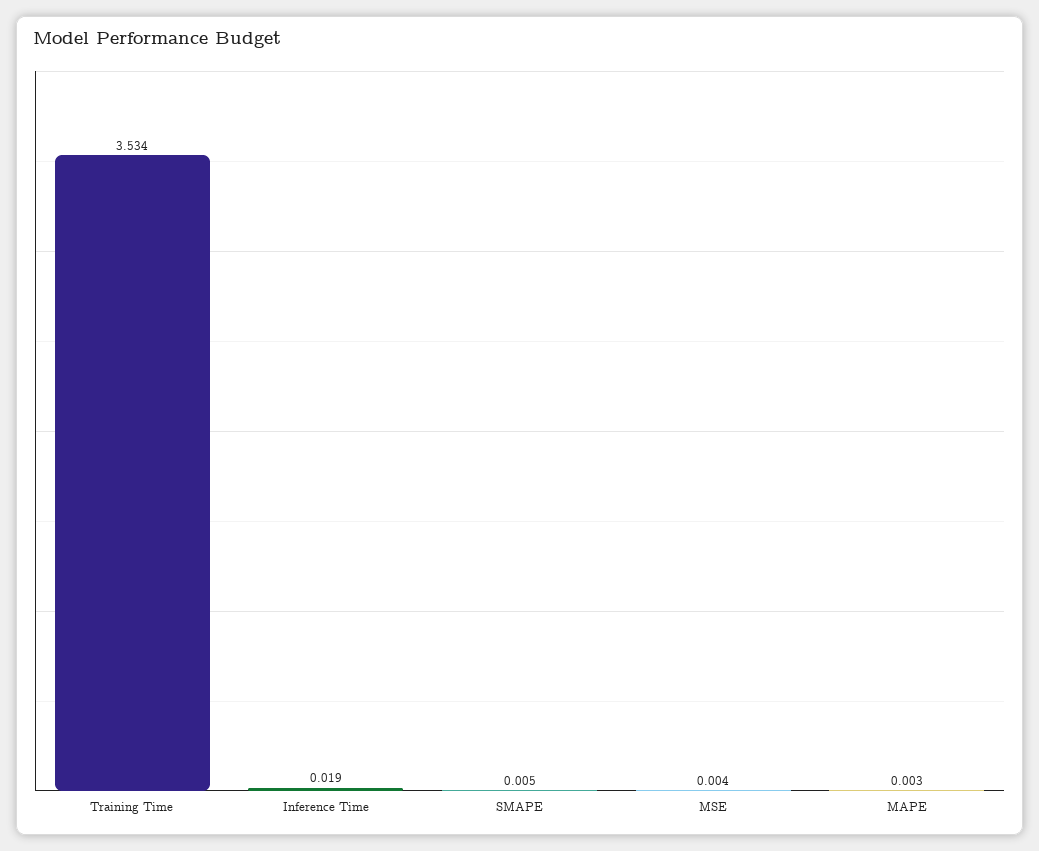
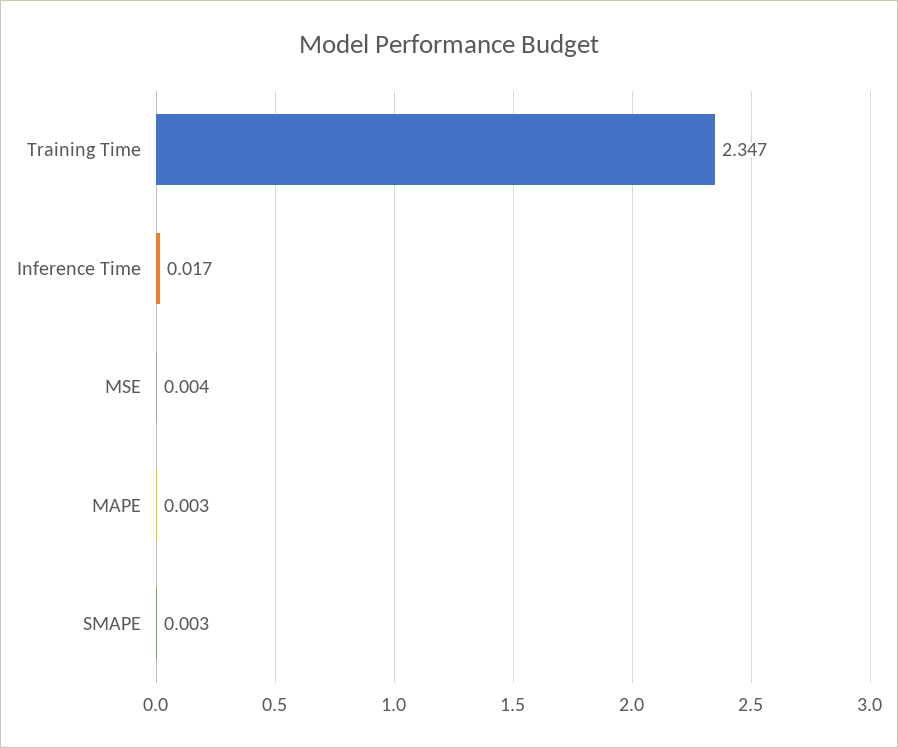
  {
-   "Training Time": 3.534,
+   "Training Time": 2.347,
-   "Inference Time": 0.019,
+   "Inference Time": 0.017,
-   "SMAPE": 0.005,
+   "SMAPE": 0.003,
    "MSE": 0.004,
    "MAPE": 0.003
  }

